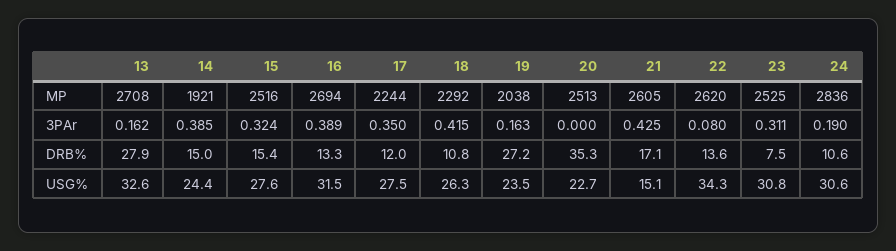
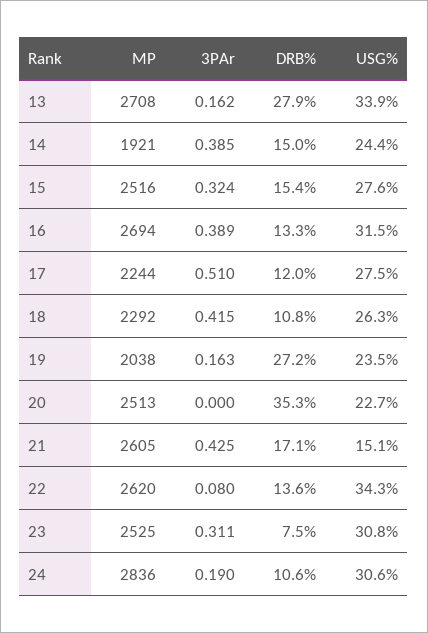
  {
    "13": {
      "MP": 2708,
      "3PAr": 0.162,
      "DRB%": 27.9,
-     "USG%": 32.6
+     "USG%": 33.9
    },
    "14": {
      "MP": 1921,
      "3PAr": 0.385,
      "DRB%": 15,
      "USG%": 24.4
    },
    "15": {
      "MP": 2516,
      "3PAr": 0.324,
      "DRB%": 15.4,
      "USG%": 27.6
    },
    "16": {
      "MP": 2694,
      "3PAr": 0.389,
      "DRB%": 13.3,
      "USG%": 31.5
    },
    "17": {
      "MP": 2244,
-     "3PAr": 0.35,
+     "3PAr": 0.51,
      "DRB%": 12,
      "USG%": 27.5
    },
    "18": {
      "MP": 2292,
      "3PAr": 0.415,
      "DRB%": 10.8,
      "USG%": 26.3
    },
    "19": {
      "MP": 2038,
      "3PAr": 0.163,
      "DRB%": 27.2,
      "USG%": 23.5
    },
    "20": {
      "MP": 2513,
      "3PAr": 0,
      "DRB%": 35.3,
      "USG%": 22.7
    },
    "21": {
      "MP": 2605,
      "3PAr": 0.425,
      "DRB%": 17.1,
      "USG%": 15.1
    },
    "22": {
      "MP": 2620,
      "3PAr": 0.08,
      "DRB%": 13.6,
      "USG%": 34.3
    },
    "23": {
      "MP": 2525,
      "3PAr": 0.311,
      "DRB%": 7.5,
      "USG%": 30.8
    },
    "24": {
      "MP": 2836,
      "3PAr": 0.19,
      "DRB%": 10.6,
      "USG%": 30.6
    }
  }

